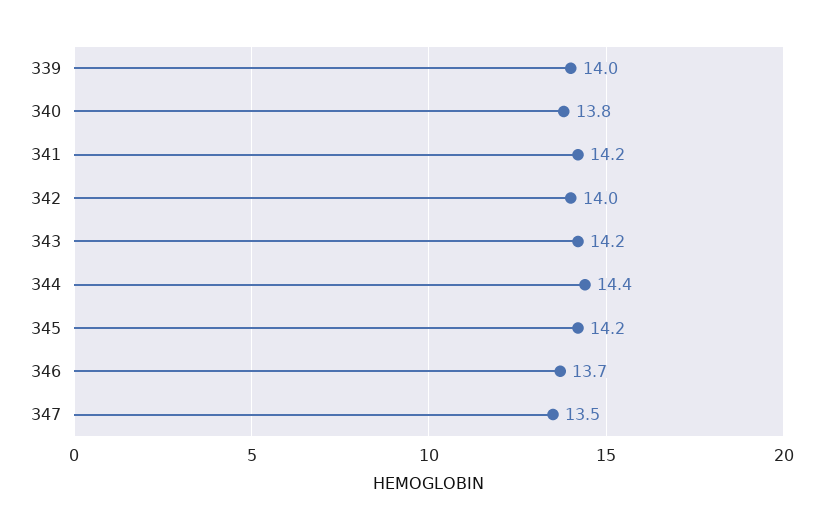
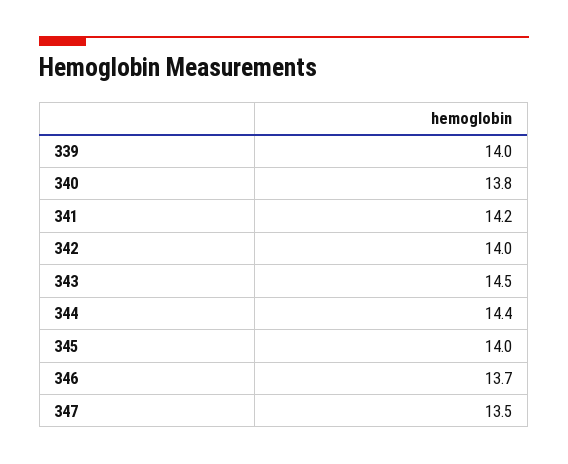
  {
    "339": 14,
    "340": 13.8,
    "341": 14.2,
    "342": 14,
-   "343": 14.2,
+   "343": 14.5,
    "344": 14.4,
-   "345": 14.2,
+   "345": 14,
    "346": 13.7,
    "347": 13.5
  }

